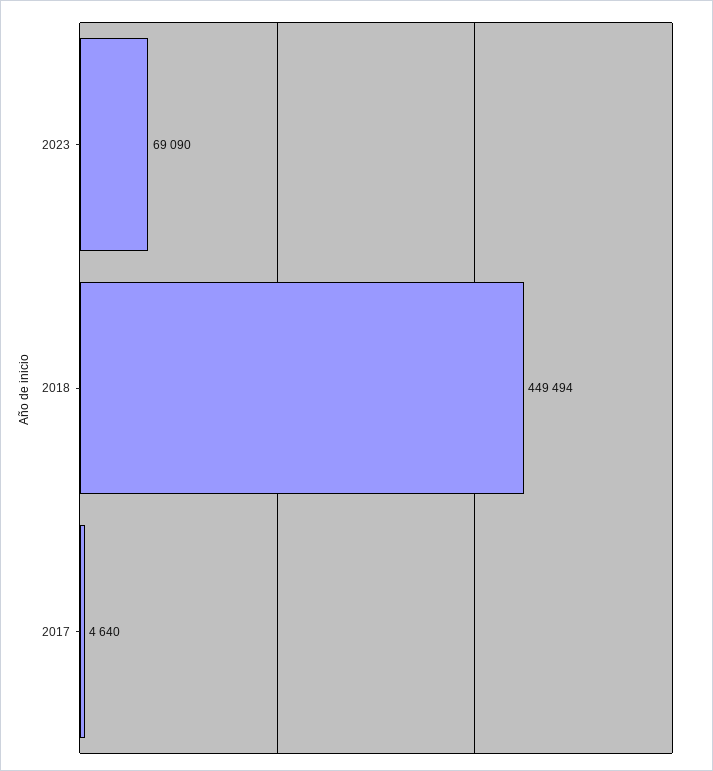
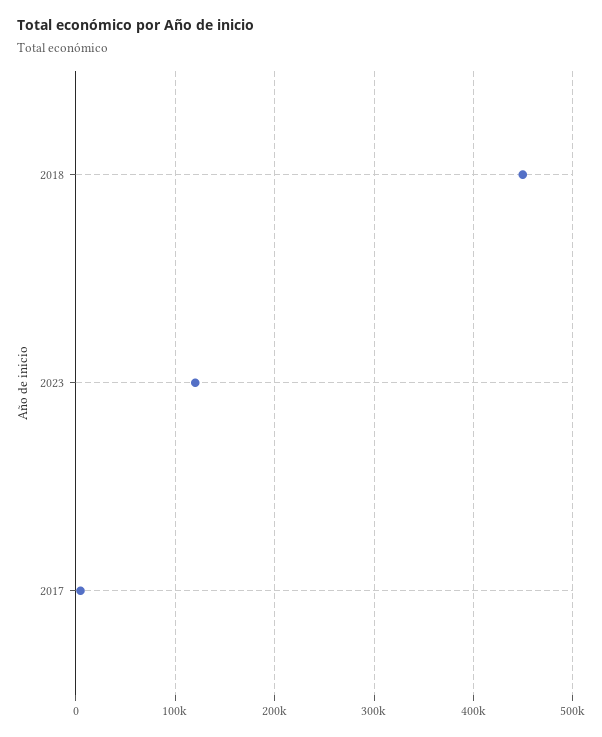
  {
-   "2023": 69090,
+   "2023": 120000,
    "2018": 449494,
    "2017": 4640
  }

